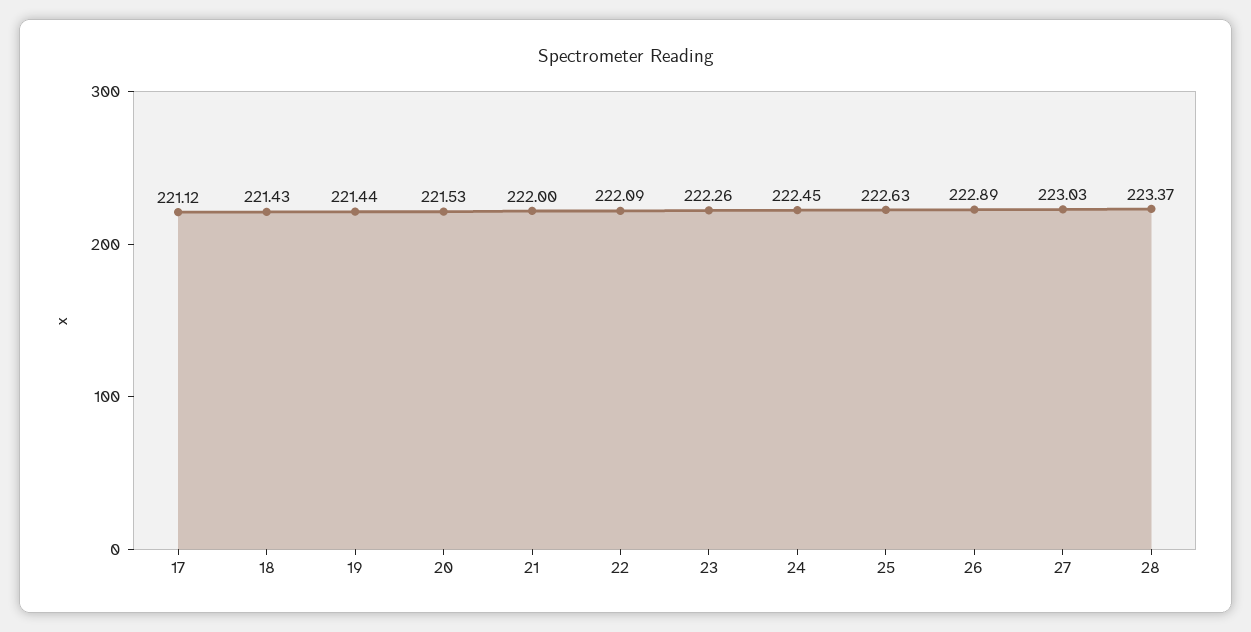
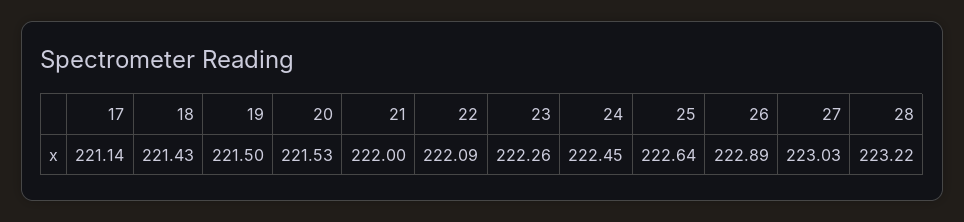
  {
-   "17": 221.12,
+   "17": 221.14,
    "18": 221.43,
-   "19": 221.44,
+   "19": 221.5,
    "20": 221.53,
    "21": 222,
    "22": 222.09,
    "23": 222.26,
    "24": 222.45,
-   "25": 222.63,
+   "25": 222.64,
    "26": 222.89,
    "27": 223.03,
-   "28": 223.37
+   "28": 223.22
  }

